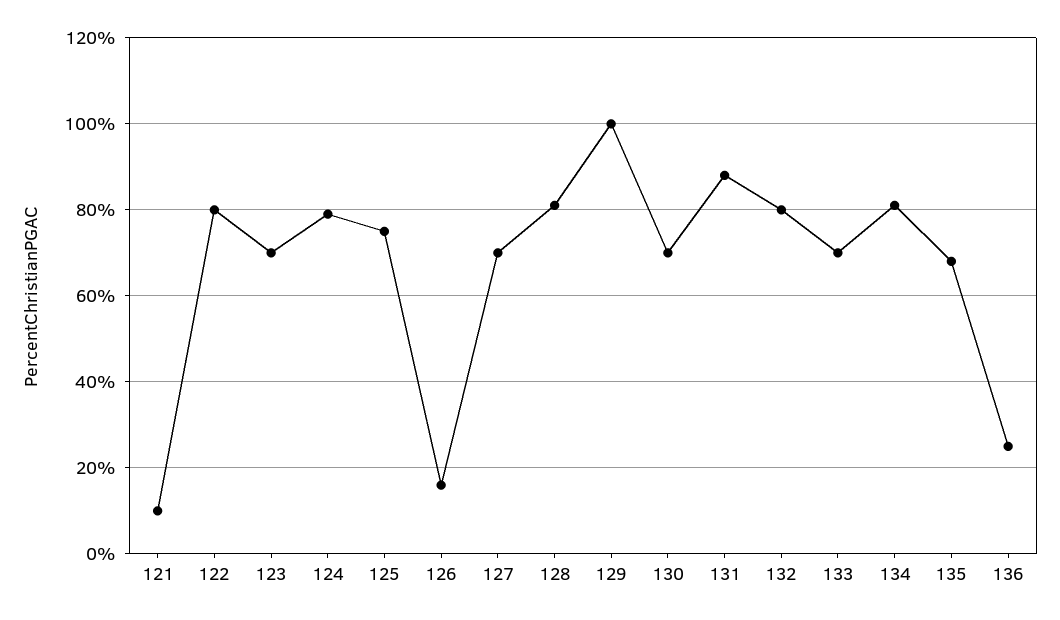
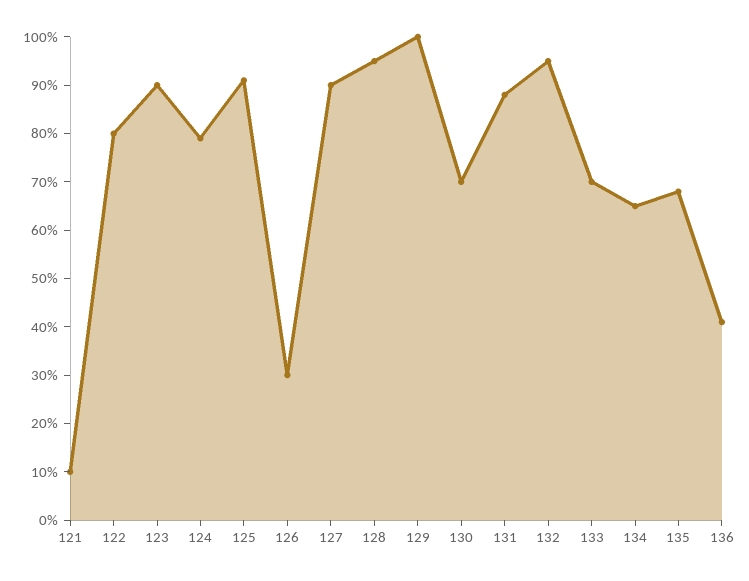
  {
    "121": 10,
    "122": 80,
-   "123": 70,
+   "123": 90,
    "124": 80,
-   "125": 75,
+   "125": 90,
-   "126": 15,
+   "126": 30,
-   "127": 70,
+   "127": 90,
-   "128": 80,
+   "128": 95,
    "129": 100,
    "130": 70,
    "131": 90,
-   "132": 80,
+   "132": 95,
    "133": 70,
-   "134": 80,
+   "134": 65,
    "135": 70,
-   "136": 25
+   "136": 40
  }

